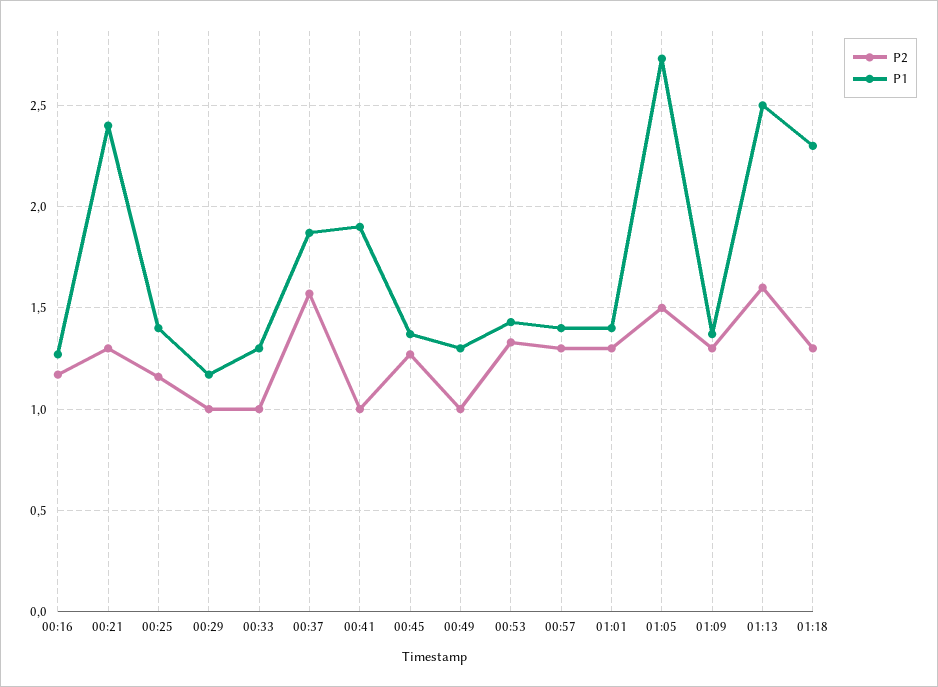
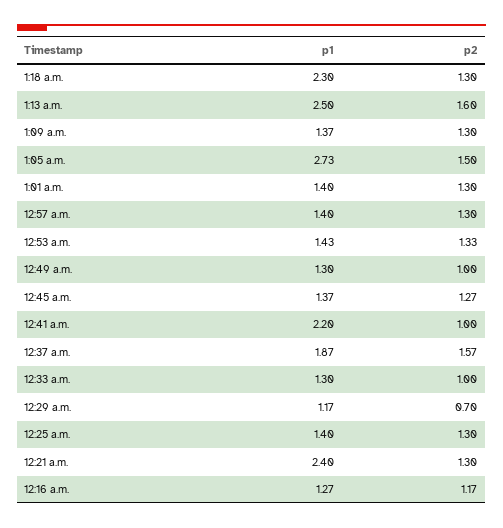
  {
    "P2": {
      "00:16": 1.17,
      "00:21": 1.3,
-     "00:25": 1.15,
+     "00:25": 1.3,
-     "00:29": 1,
+     "00:29": 0.7,
      "00:33": 1,
      "00:37": 1.57,
      "00:41": 1,
      "00:45": 1.27,
      "00:49": 1,
      "00:53": 1.33,
      "00:57": 1.3,
      "01:01": 1.3,
      "01:05": 1.5,
      "01:09": 1.3,
      "01:13": 1.6,
      "01:18": 1.3
    },
    "P1": {
      "00:16": 1.27,
      "00:21": 2.4,
      "00:25": 1.4,
      "00:29": 1.17,
      "00:33": 1.3,
      "00:37": 1.87,
-     "00:41": 1.9,
+     "00:41": 2.2,
      "00:45": 1.37,
      "00:49": 1.3,
      "00:53": 1.43,
      "00:57": 1.4,
      "01:01": 1.4,
      "01:05": 2.73,
      "01:09": 1.37,
      "01:13": 2.5,
      "01:18": 2.3
    }
  }

